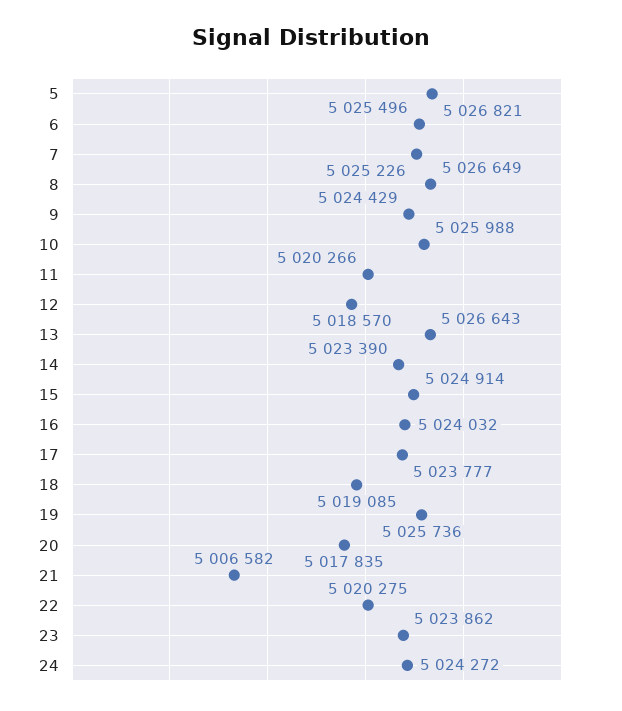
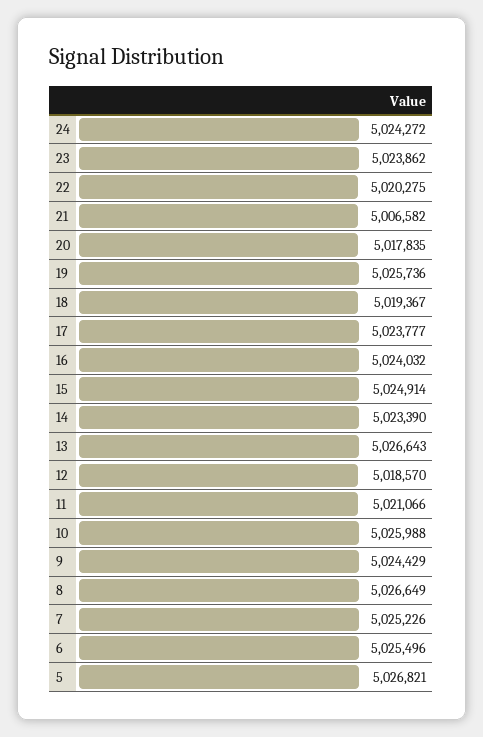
  {
    "5": 5026821,
    "6": 5025496,
    "7": 5025226,
    "8": 5026649,
    "9": 5024429,
    "10": 5025988,
-   "11": 5020266,
+   "11": 5021066,
    "12": 5018570,
    "13": 5026643,
    "14": 5023390,
    "15": 5024914,
    "16": 5024032,
    "17": 5023777,
-   "18": 5019085,
+   "18": 5019367,
    "19": 5025736,
    "20": 5017835,
    "21": 5006582,
    "22": 5020275,
    "23": 5023862,
    "24": 5024272
  }

